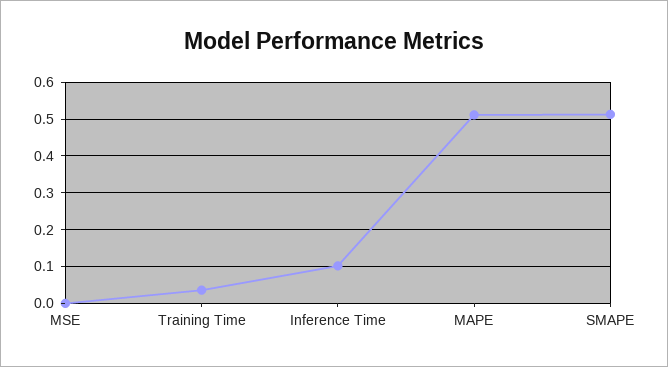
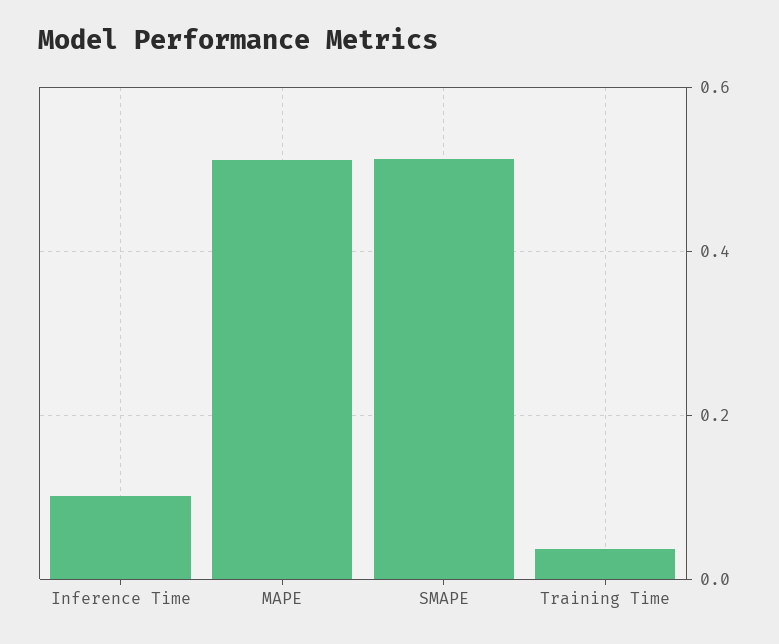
  {
-   "MSE": 0,
    "Training Time": 0.04,
    "Inference Time": 0.1,
    "MAPE": 0.52,
    "SMAPE": 0.52
  }

